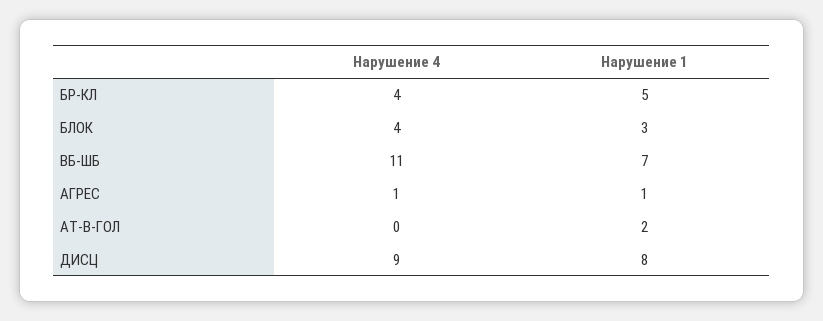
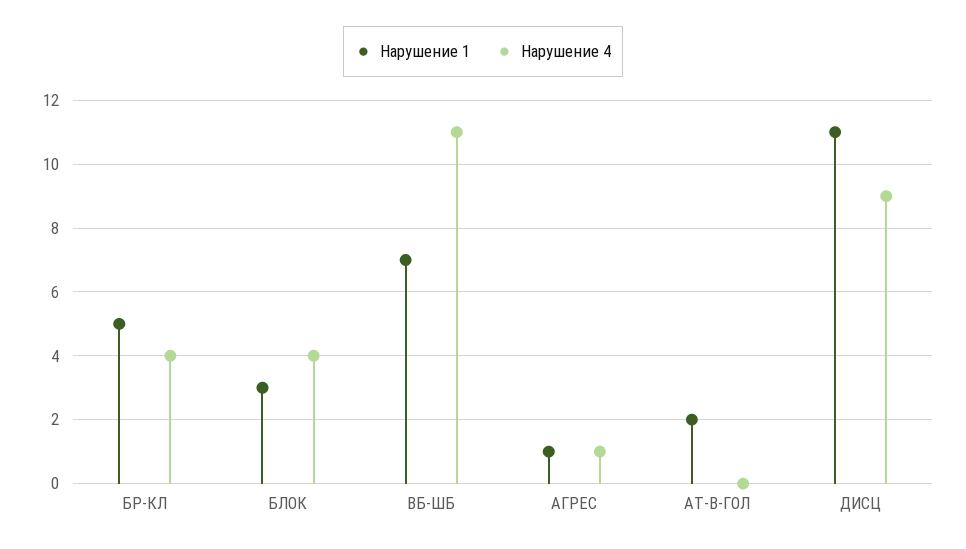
  {
    "Нарушение 4": {
      "БР-КЛ": 4,
      "БЛОК": 4,
      "ВБ-ШБ": 11,
      "АГРЕС": 1,
      "АТ-В-ГОЛ": 0,
      "ДИСЦ": 9
    },
    "Нарушение 1": {
      "БР-КЛ": 5,
      "БЛОК": 3,
      "ВБ-ШБ": 7,
      "АГРЕС": 1,
      "АТ-В-ГОЛ": 2,
-     "ДИСЦ": 8
+     "ДИСЦ": 11
    }
  }

